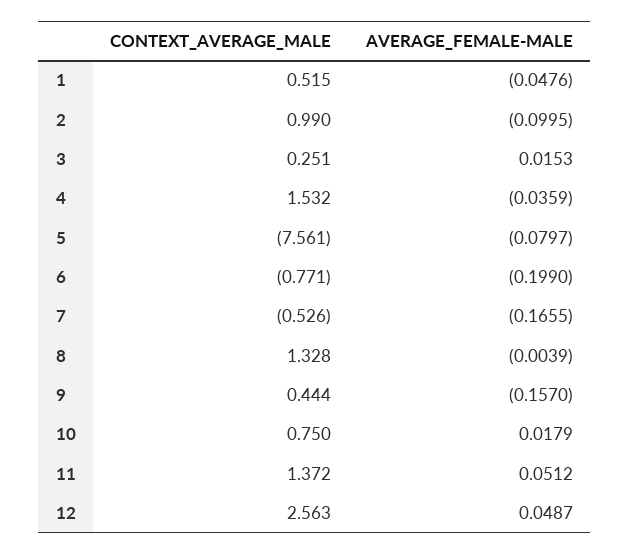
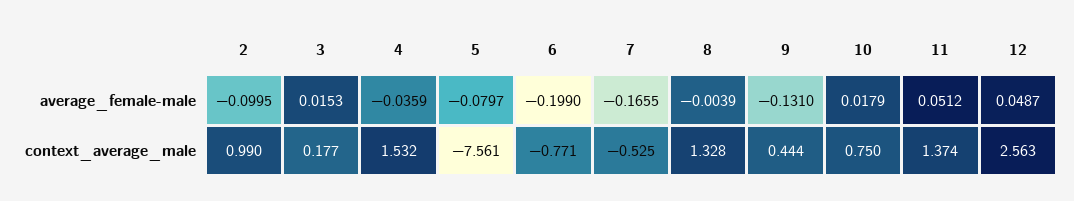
  {
    "CONTEXT_AVERAGE_MALE": {
-     "1": 0.515,
      "2": 0.99,
-     "3": 0.251,
+     "3": 0.177,
      "4": 1.532,
      "5": -7.561,
      "6": -0.771,
-     "7": -0.526,
+     "7": -0.525,
      "8": 1.328,
      "9": 0.444,
      "10": 0.75,
-     "11": 1.372,
+     "11": 1.374,
      "12": 2.563
    },
    "AVERAGE_FEMALE-MALE": {
-     "1": -0.0476,
      "2": -0.0995,
      "3": 0.0153,
      "4": -0.0359,
      "5": -0.0797,
      "6": -0.199,
      "7": -0.1655,
      "8": -0.0039,
-     "9": -0.157,
+     "9": -0.131,
      "10": 0.0179,
      "11": 0.0512,
      "12": 0.0487
    }
  }

